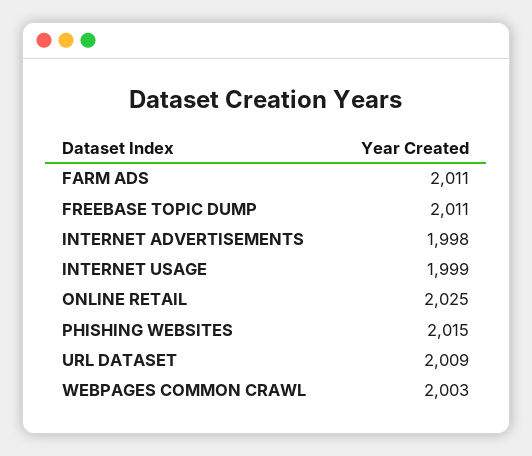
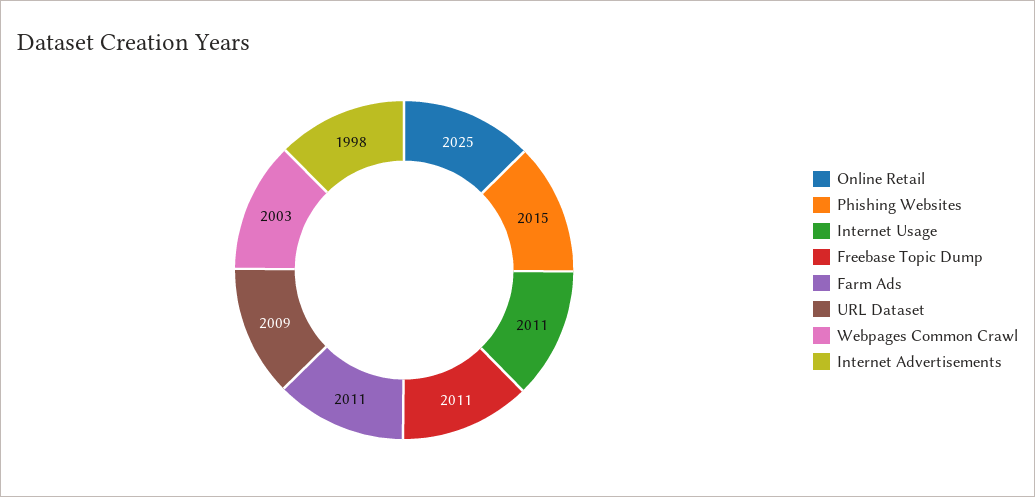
  {
    "FARM ADS": 2011,
    "FREEBASE TOPIC DUMP": 2011,
    "INTERNET ADVERTISEMENTS": 1998,
-   "INTERNET USAGE": 1999,
+   "INTERNET USAGE": 2011,
    "ONLINE RETAIL": 2025,
    "PHISHING WEBSITES": 2015,
    "URL DATASET": 2009,
    "WEBPAGES COMMON CRAWL": 2003
  }

